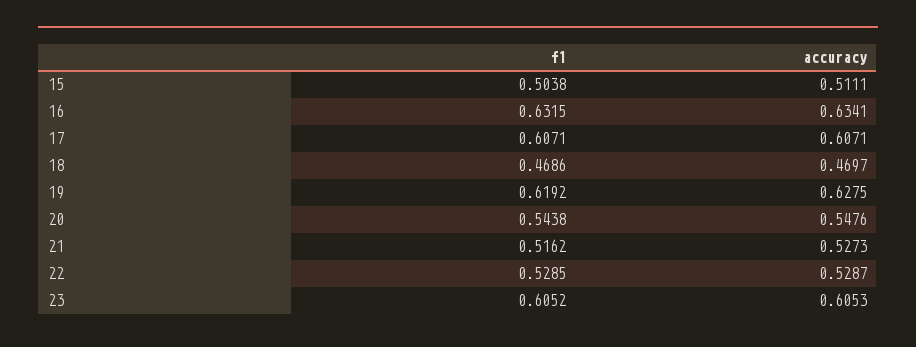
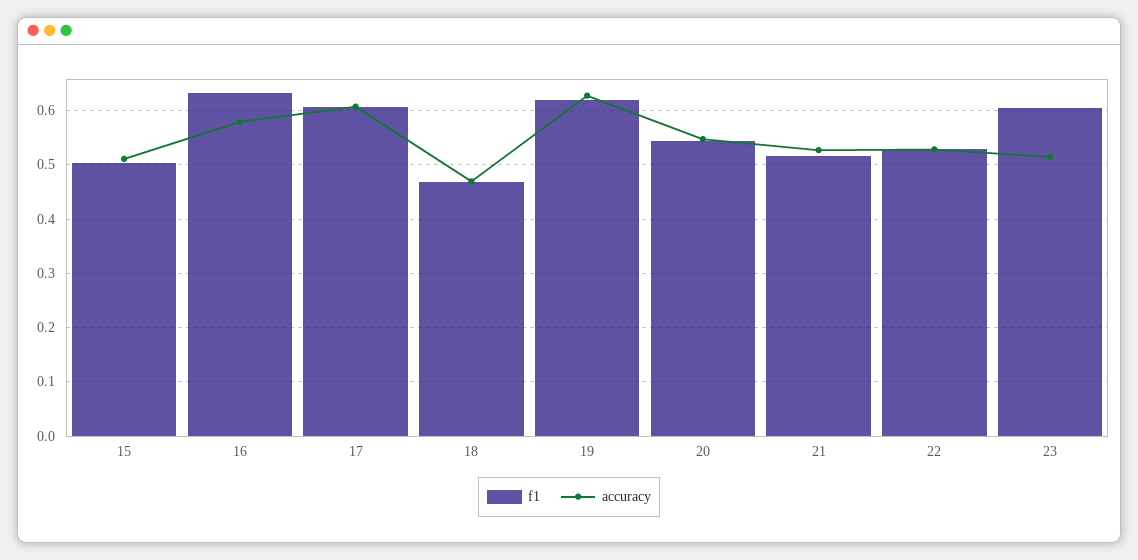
  {
    "f1": {
      "15": 0.5038,
      "16": 0.6315,
      "17": 0.6071,
      "18": 0.4686,
      "19": 0.6192,
      "20": 0.5438,
      "21": 0.5162,
      "22": 0.5285,
      "23": 0.6052
    },
    "accuracy": {
      "15": 0.5111,
-     "16": 0.6341,
+     "16": 0.58,
      "17": 0.6071,
      "18": 0.4697,
      "19": 0.6275,
      "20": 0.5476,
      "21": 0.5273,
      "22": 0.5287,
-     "23": 0.6053
+     "23": 0.52
    }
  }

